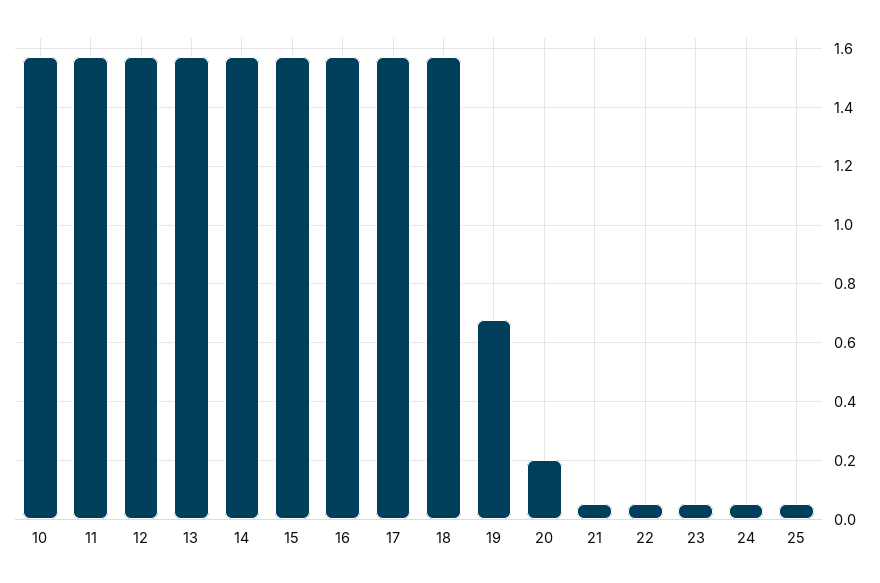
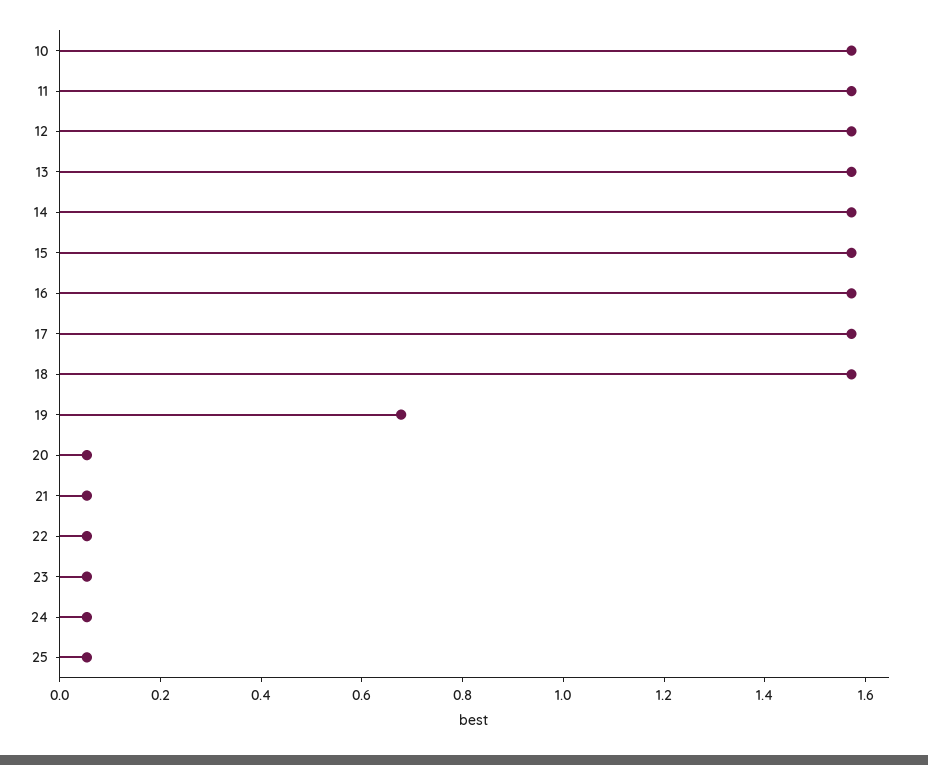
  {
    "10": 1.575,
    "11": 1.575,
    "12": 1.575,
    "13": 1.575,
    "14": 1.575,
    "15": 1.575,
    "16": 1.575,
    "17": 1.575,
    "18": 1.575,
    "19": 0.675,
-   "20": 0.2,
+   "20": 0.05,
    "21": 0.05,
    "22": 0.05,
    "23": 0.05,
    "24": 0.05,
    "25": 0.05
  }

